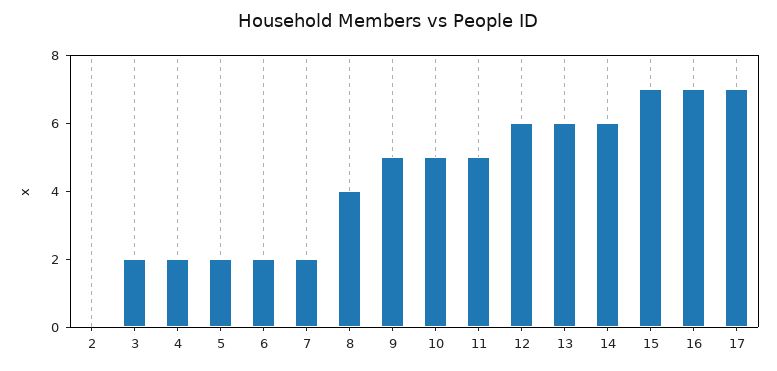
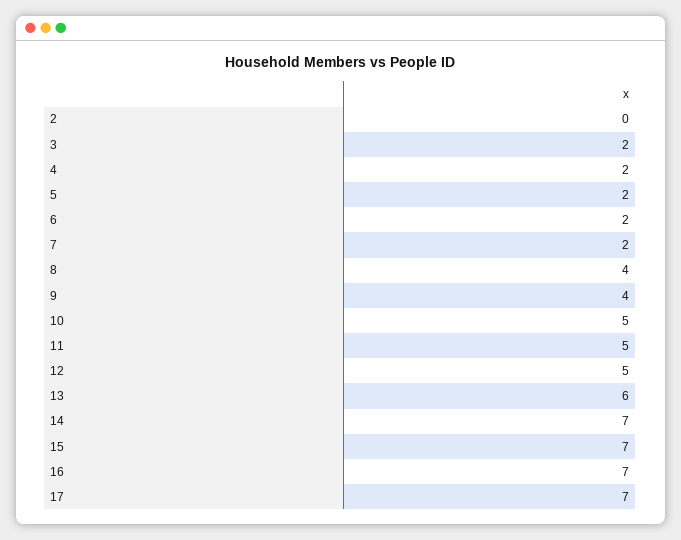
  {
    "2": 0,
    "3": 2,
    "4": 2,
    "5": 2,
    "6": 2,
    "7": 2,
    "8": 4,
-   "9": 5,
+   "9": 4,
    "10": 5,
    "11": 5,
-   "12": 6,
+   "12": 5,
    "13": 6,
-   "14": 6,
+   "14": 7,
    "15": 7,
    "16": 7,
    "17": 7
  }

